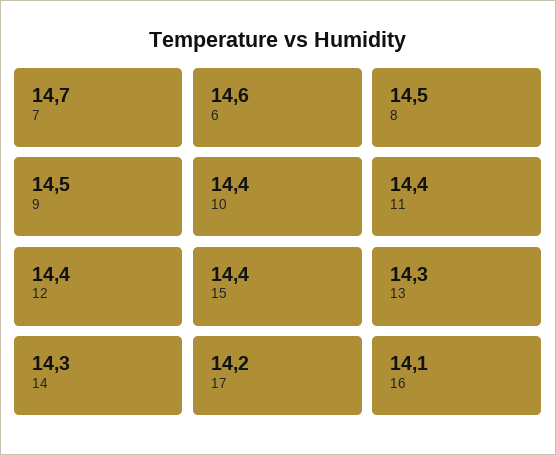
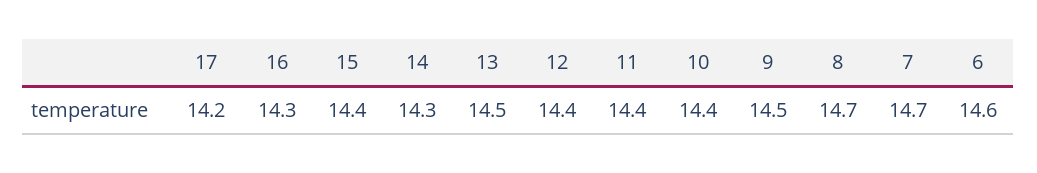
  {
    "7": 14.7,
    "6": 14.6,
-   "8": 14.5,
+   "8": 14.7,
    "9": 14.5,
    "10": 14.4,
    "11": 14.4,
    "12": 14.4,
    "15": 14.4,
-   "13": 14.3,
+   "13": 14.5,
    "14": 14.3,
    "17": 14.2,
-   "16": 14.1
+   "16": 14.3
  }

